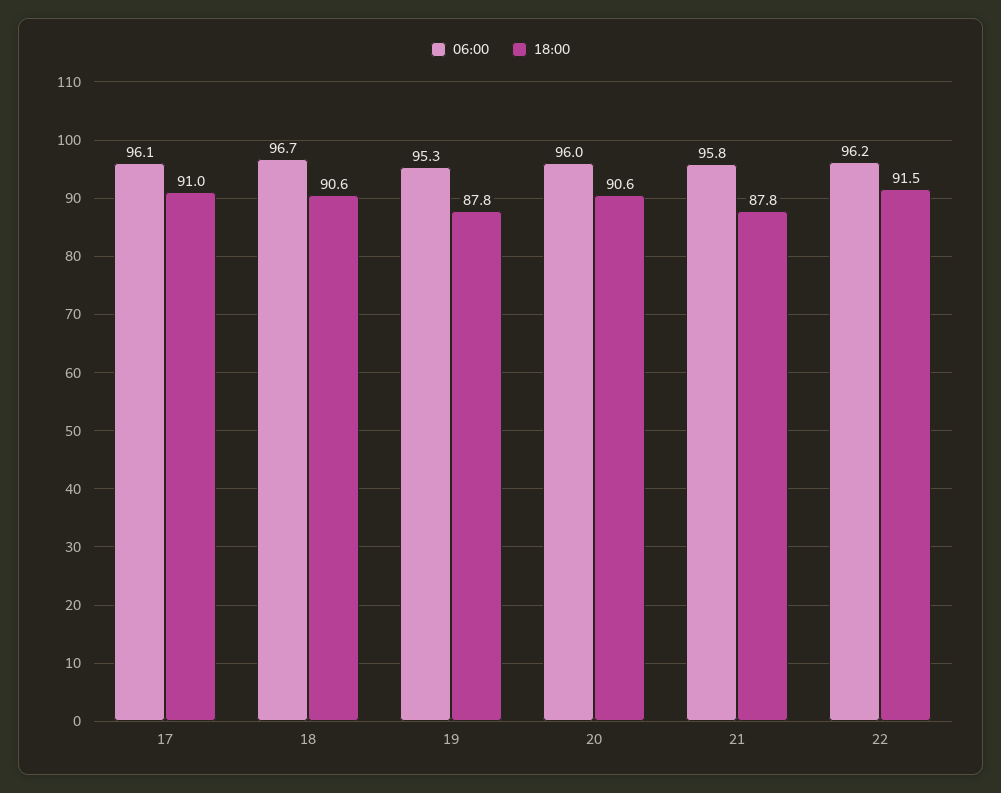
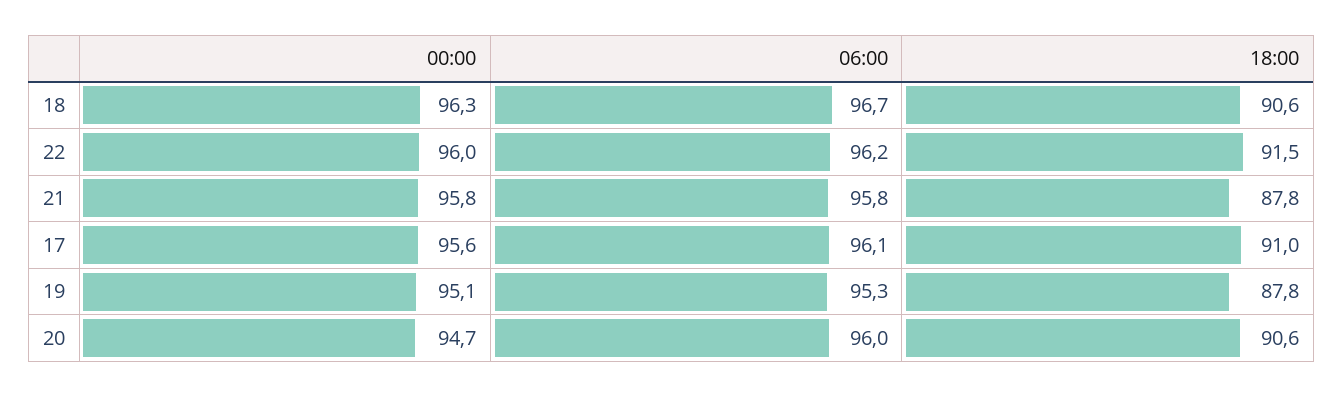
  {
    "06:00": {
      "17": 96.1,
      "18": 96.7,
      "19": 95.3,
      "20": 96,
      "21": 95.8,
      "22": 96.2
    },
    "18:00": {
      "17": 91,
      "18": 90.6,
      "19": 87.8,
      "20": 90.6,
      "21": 87.8,
      "22": 91.5
-   }
+   },
+   "00:00": {
+     "18": 96.3,
+     "22": 96,
+     "21": 95.8,
+     "17": 95.6,
+     "19": 95.1,
+     "20": 94.7
+   }
  }

